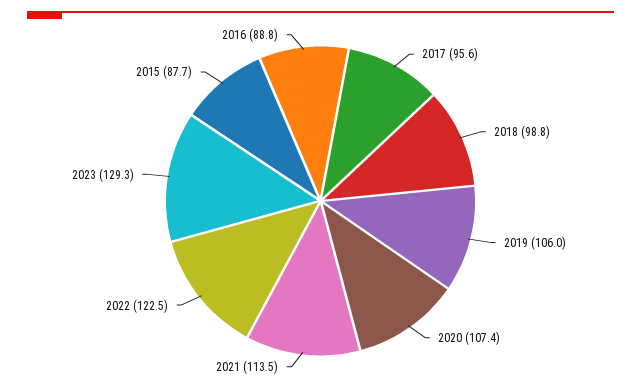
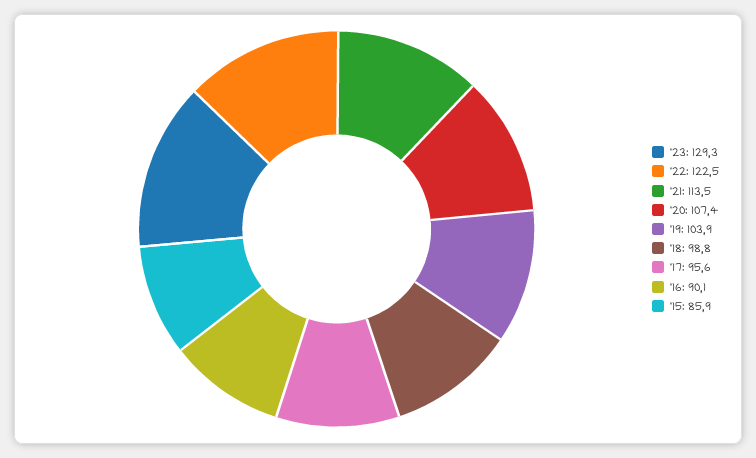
  {
    "2017": 95.6,
    "2018": 98.8,
-   "2019": 106,
+   "2019": 103.9,
    "2020": 107.4,
    "2021": 113.5,
    "2022": 122.5,
    "2023": 129.3,
-   "2015": 87.7,
+   "2015": 85.9,
-   "2016": 88.8
+   "2016": 90.1
  }

